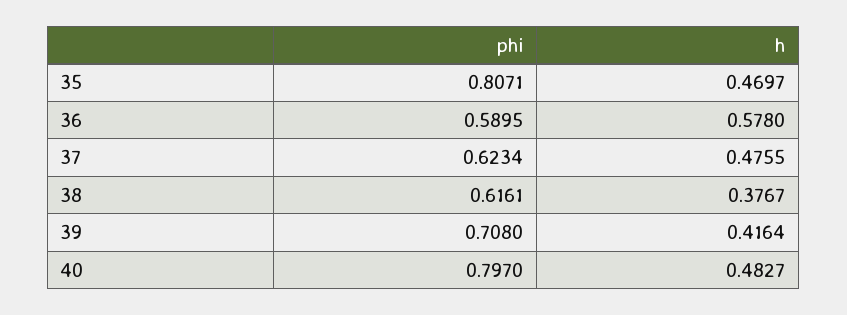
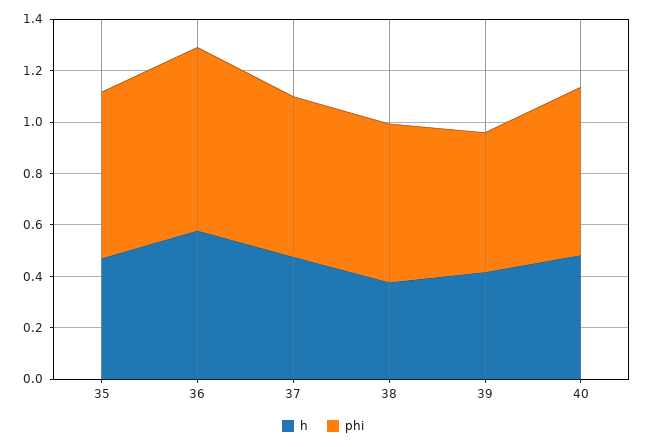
  {
    "phi": {
-     "35": 0.8071,
+     "35": 0.65,
-     "36": 0.5895,
+     "36": 0.7,
      "37": 0.6234,
      "38": 0.6161,
-     "39": 0.708,
+     "39": 0.55,
-     "40": 0.797
+     "40": 0.65
    },
    "h": {
      "35": 0.4697,
      "36": 0.578,
      "37": 0.4755,
      "38": 0.3767,
      "39": 0.4164,
      "40": 0.4827
    }
  }

